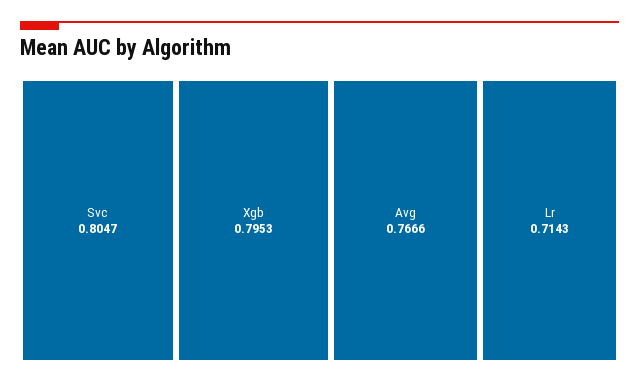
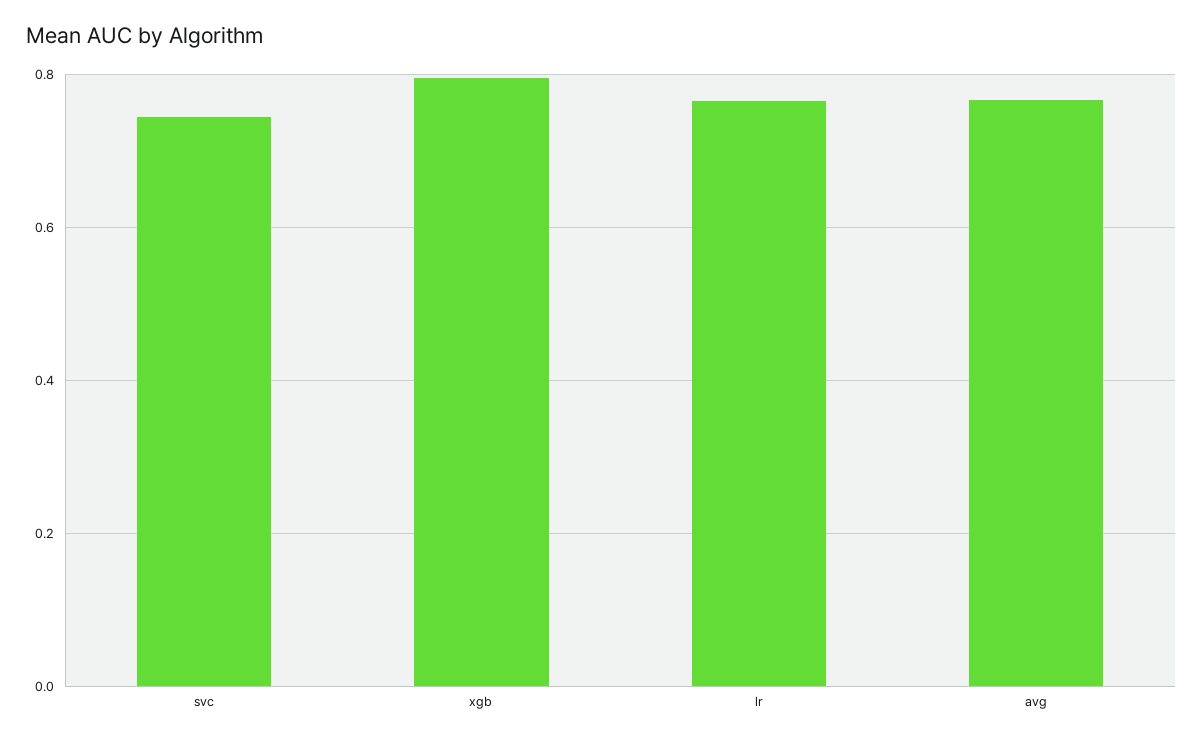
  {
-   "Svc": 0.8047,
+   "Svc": 0.74,
    "Xgb": 0.7953,
    "Avg": 0.7666,
-   "Lr": 0.7143
+   "Lr": 0.76
  }

